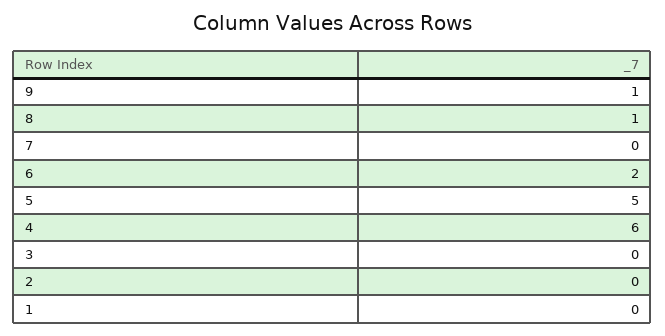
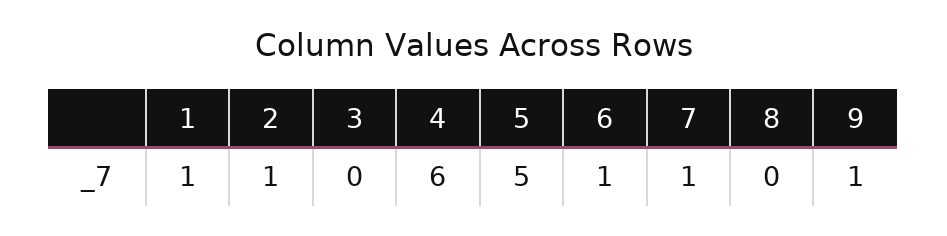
  {
    "9": 1,
-   "8": 1,
+   "8": 0,
-   "7": 0,
+   "7": 1,
-   "6": 2,
+   "6": 1,
    "5": 5,
    "4": 6,
    "3": 0,
-   "2": 0,
+   "2": 1,
-   "1": 0
+   "1": 1
  }

